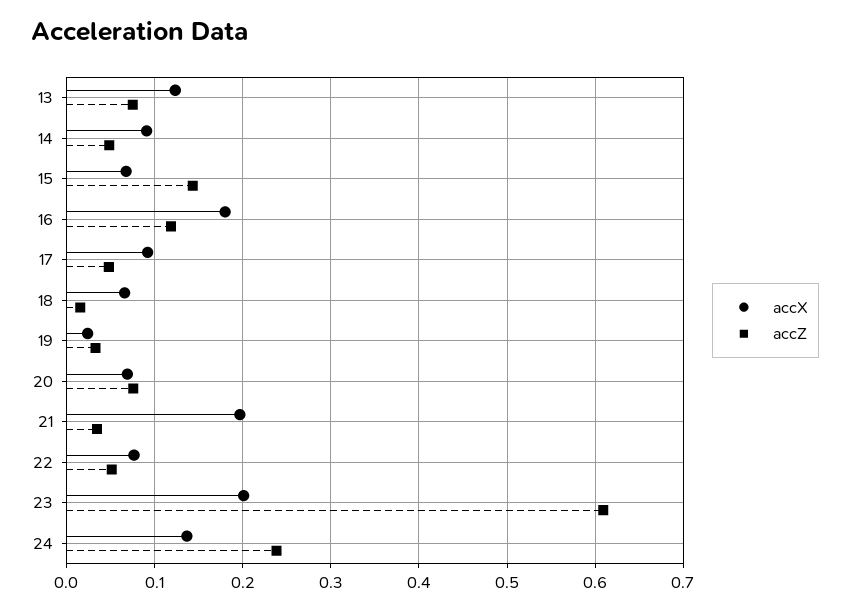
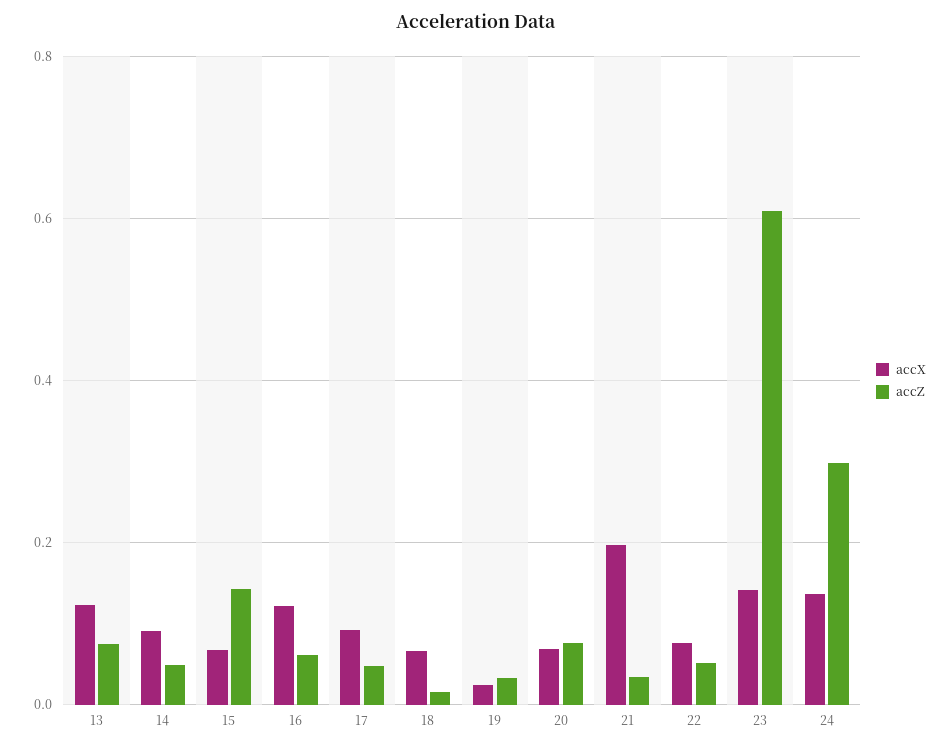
  {
    "accX": {
      "13": 0.12,
      "14": 0.09,
      "15": 0.07,
-     "16": 0.18,
+     "16": 0.12,
      "17": 0.09,
      "18": 0.07,
      "19": 0.02,
      "20": 0.07,
      "21": 0.2,
      "22": 0.08,
-     "23": 0.2,
+     "23": 0.14,
      "24": 0.14
    },
    "accZ": {
      "13": 0.08,
      "14": 0.05,
      "15": 0.14,
-     "16": 0.12,
+     "16": 0.06,
      "17": 0.05,
      "18": 0.02,
      "19": 0.03,
      "20": 0.08,
      "21": 0.03,
      "22": 0.05,
      "23": 0.61,
-     "24": 0.24
+     "24": 0.3
    }
  }

